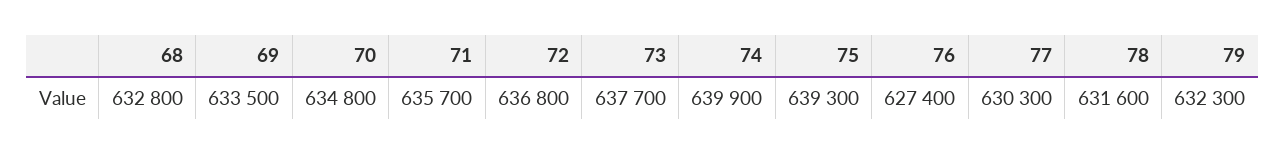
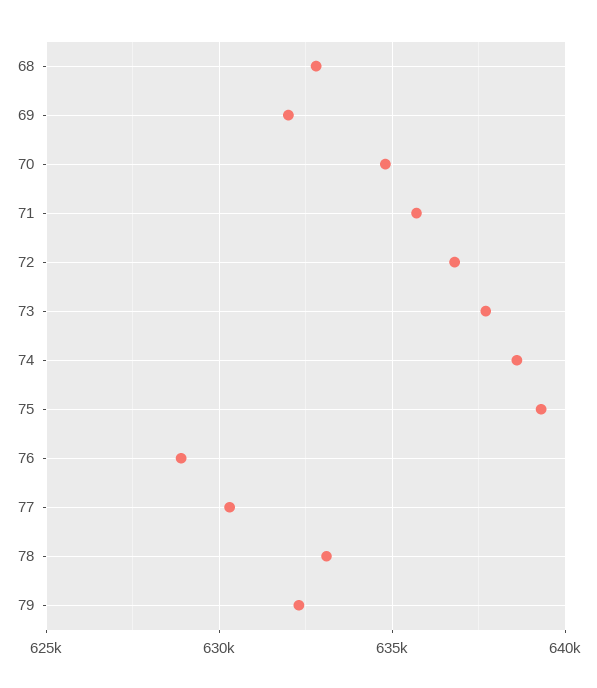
  {
    "68": 632800,
-   "69": 633500,
+   "69": 632000,
    "70": 634800,
    "71": 635700,
    "72": 636800,
    "73": 637700,
-   "74": 639900,
+   "74": 638500,
    "75": 639300,
-   "76": 627400,
+   "76": 629000,
    "77": 630300,
-   "78": 631600,
+   "78": 633000,
    "79": 632300
  }

